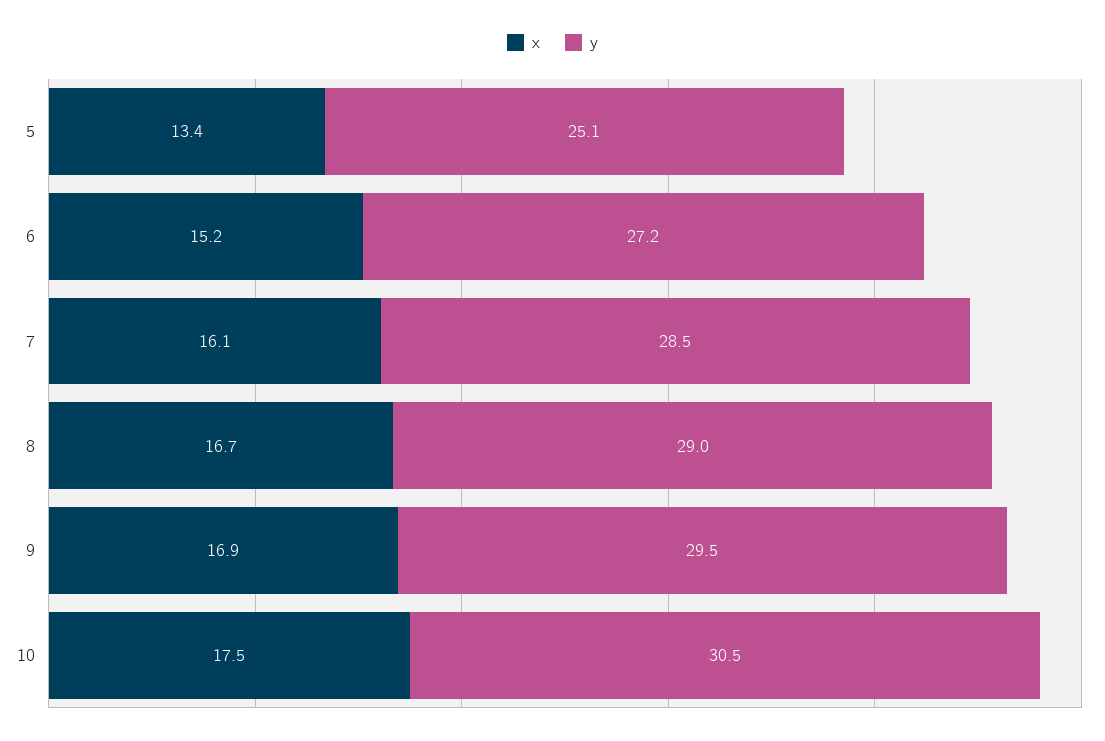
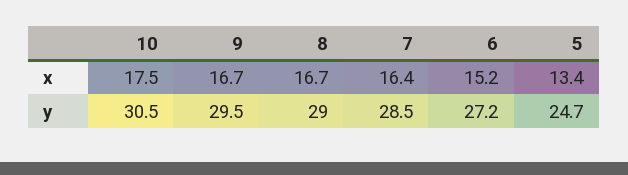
  {
    "x": {
      "5": 13.4,
      "6": 15.2,
-     "7": 16.1,
+     "7": 16.4,
      "8": 16.7,
-     "9": 16.9,
+     "9": 16.7,
      "10": 17.5
    },
    "y": {
-     "5": 25.1,
+     "5": 24.7,
      "6": 27.2,
      "7": 28.5,
      "8": 29,
      "9": 29.5,
      "10": 30.5
    }
  }

